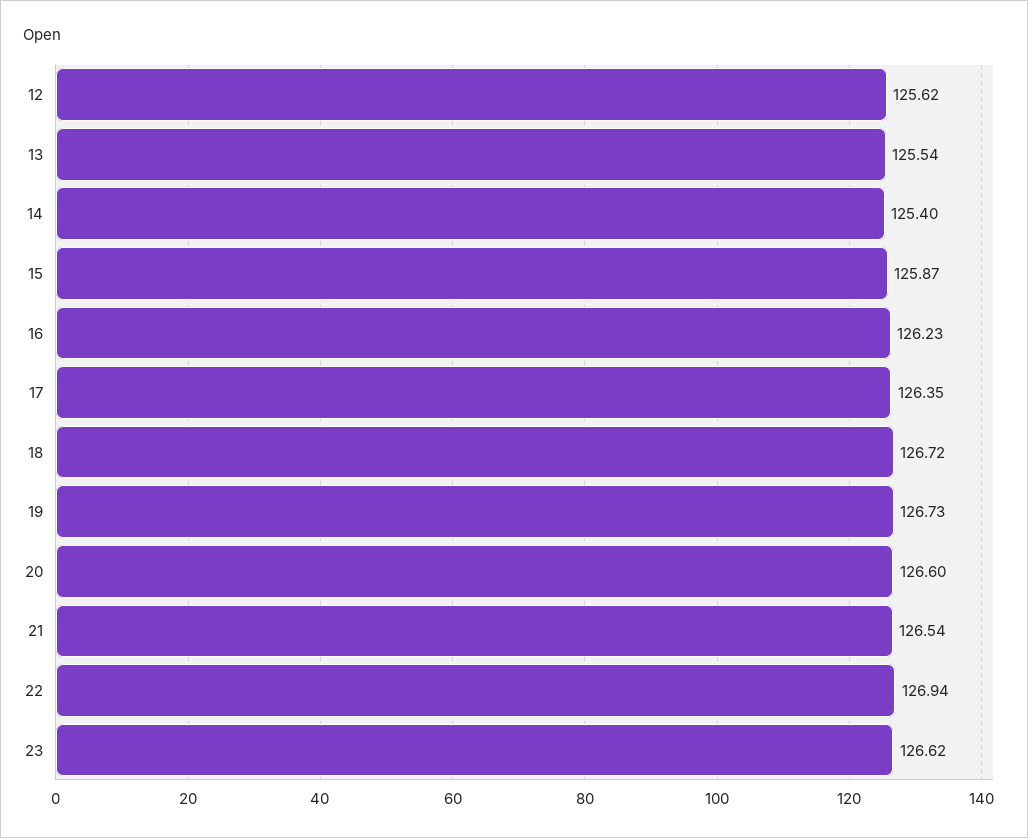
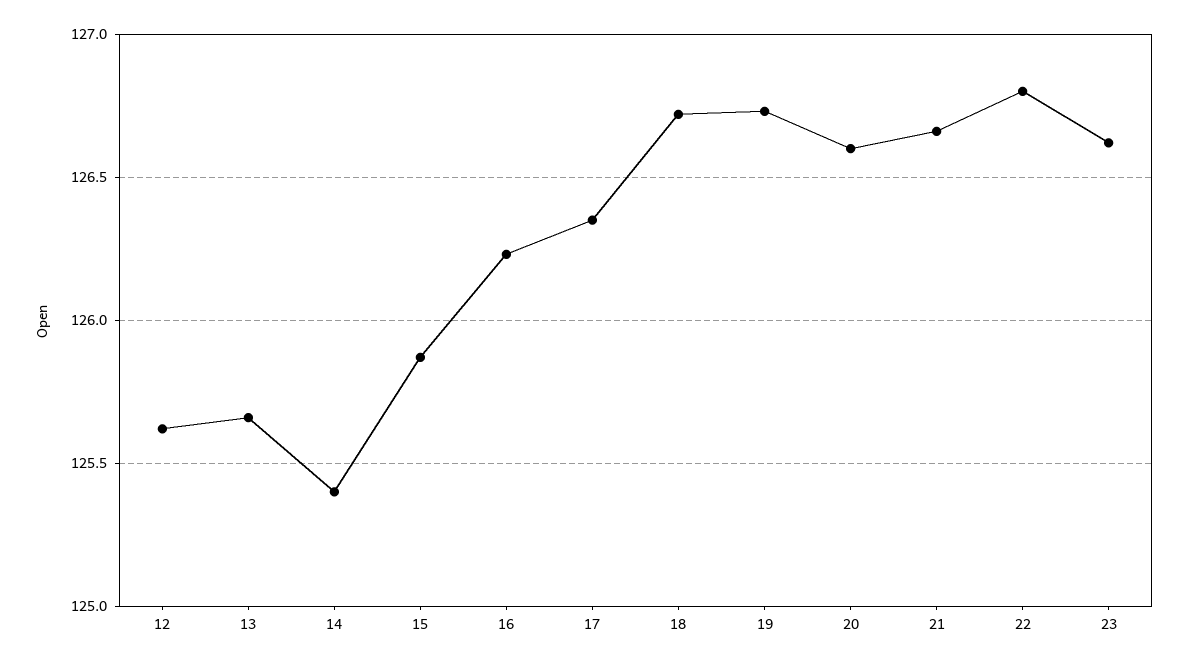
  {
    "12": 125.62,
-   "13": 125.54,
+   "13": 125.65,
    "14": 125.4,
    "15": 125.87,
    "16": 126.23,
    "17": 126.35,
    "18": 126.72,
    "19": 126.73,
    "20": 126.6,
-   "21": 126.54,
+   "21": 126.65,
-   "22": 126.94,
+   "22": 126.8,
    "23": 126.62
  }

